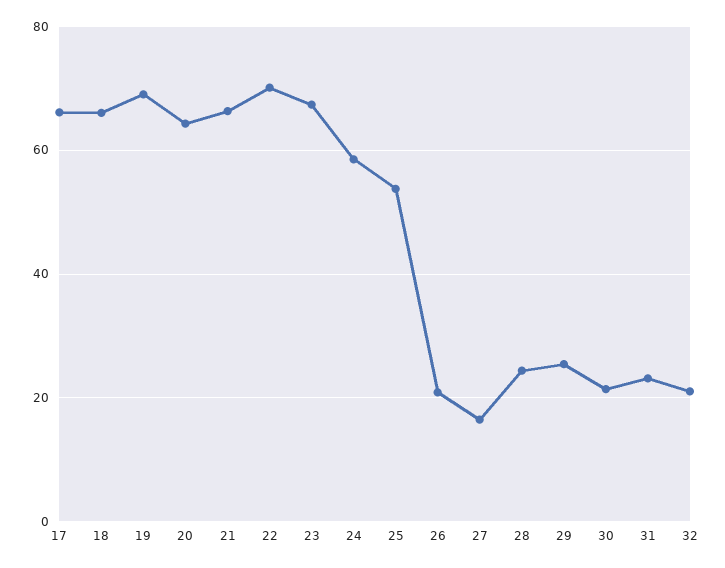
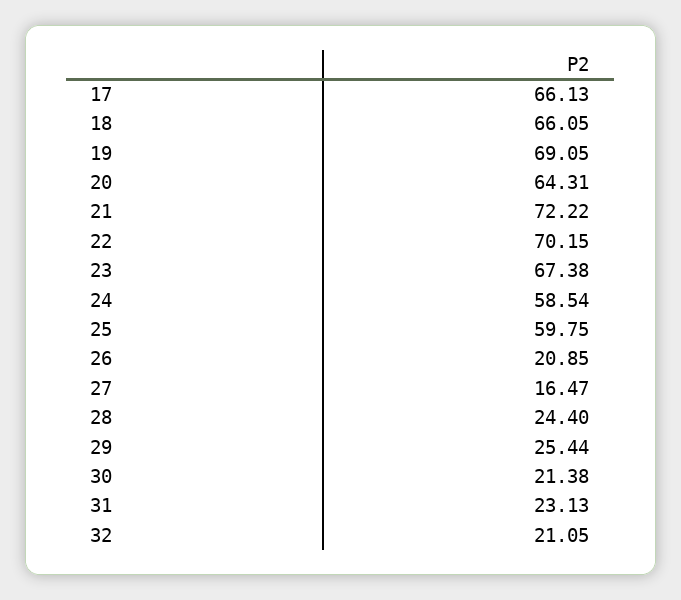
  {
    "17": 66.13,
    "18": 66.05,
    "19": 69.05,
    "20": 64.31,
-   "21": 66,
+   "21": 72.22,
    "22": 70.15,
    "23": 67.38,
    "24": 58.54,
-   "25": 54,
+   "25": 59.75,
    "26": 20.85,
    "27": 16.47,
    "28": 24.4,
    "29": 25.44,
    "30": 21.38,
    "31": 23.13,
    "32": 21.05
  }

